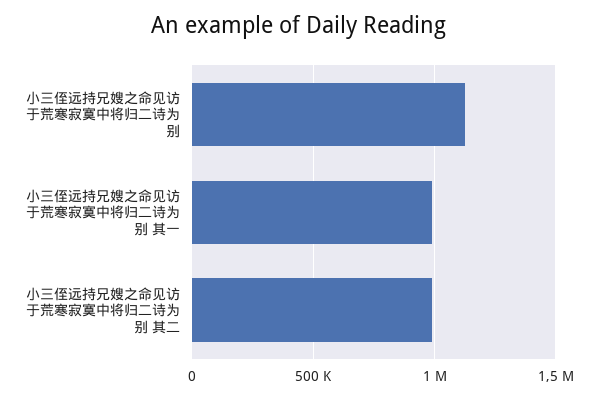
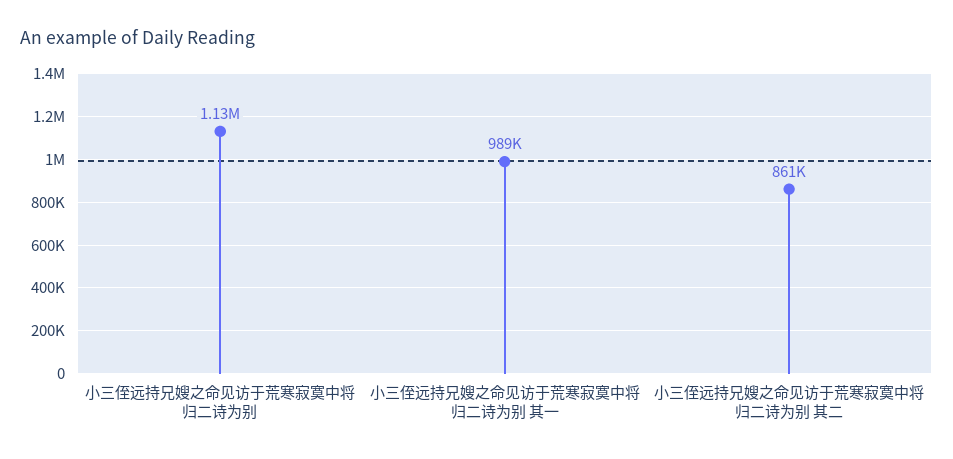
  {
    "小三侄远持兄嫂之命见访于荒寒寂寞中将归二诗为别": 1130000,
    "小三侄远持兄嫂之命见访于荒寒寂寞中将归二诗为别 其一": 989000,
-   "小三侄远持兄嫂之命见访于荒寒寂寞中将归二诗为别 其二": 1000000
+   "小三侄远持兄嫂之命见访于荒寒寂寞中将归二诗为别 其二": 861000
  }

